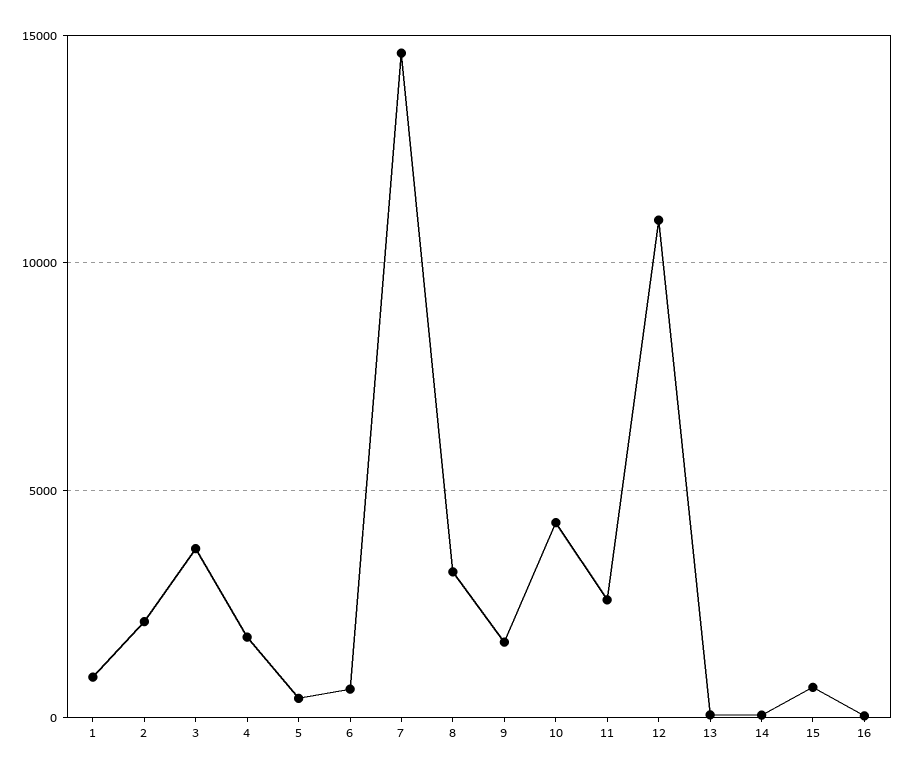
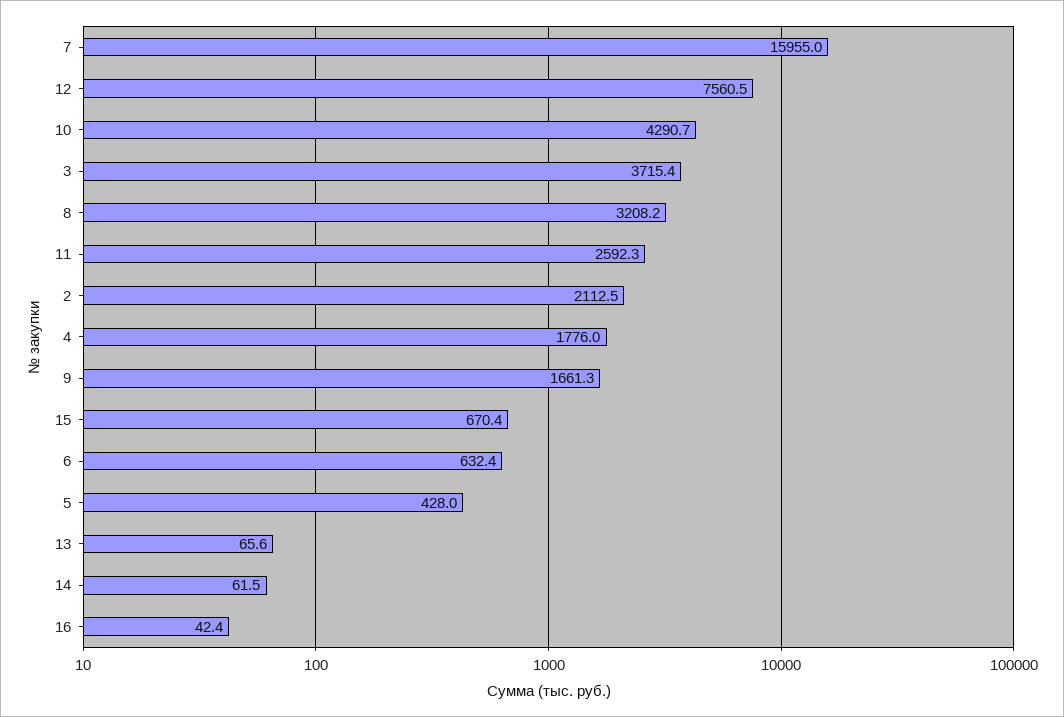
  {
-   "1": 1000,
    "2": 2112.5,
    "3": 3715.4,
    "4": 1776,
    "5": 428,
    "6": 632.4,
-   "7": 14500,
+   "7": 15955,
    "8": 3208.2,
    "9": 1661.3,
    "10": 4290.7,
    "11": 2592.3,
-   "12": 11000,
+   "12": 7560.5,
    "13": 65.6,
    "14": 61.5,
    "15": 670.4,
    "16": 42.4
  }

